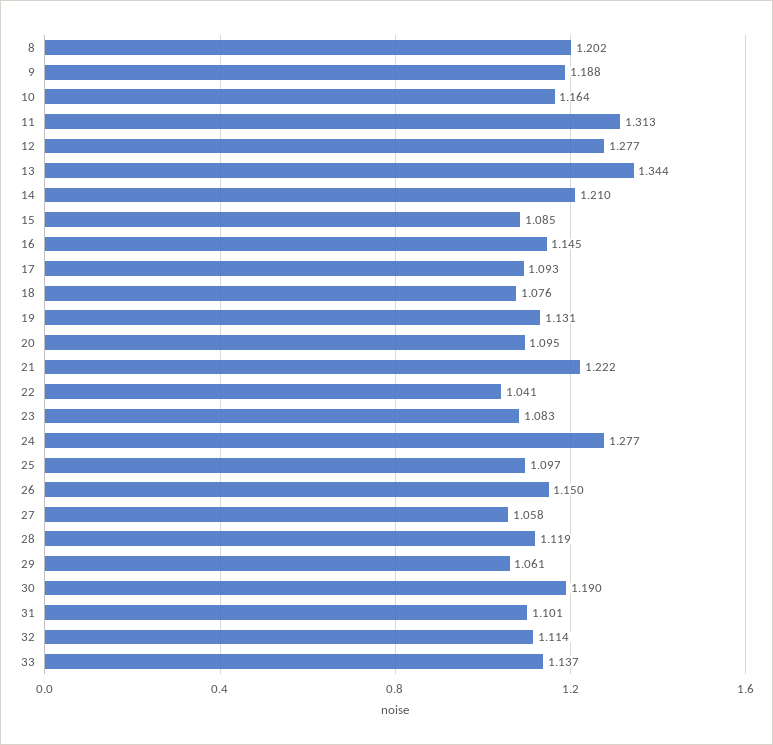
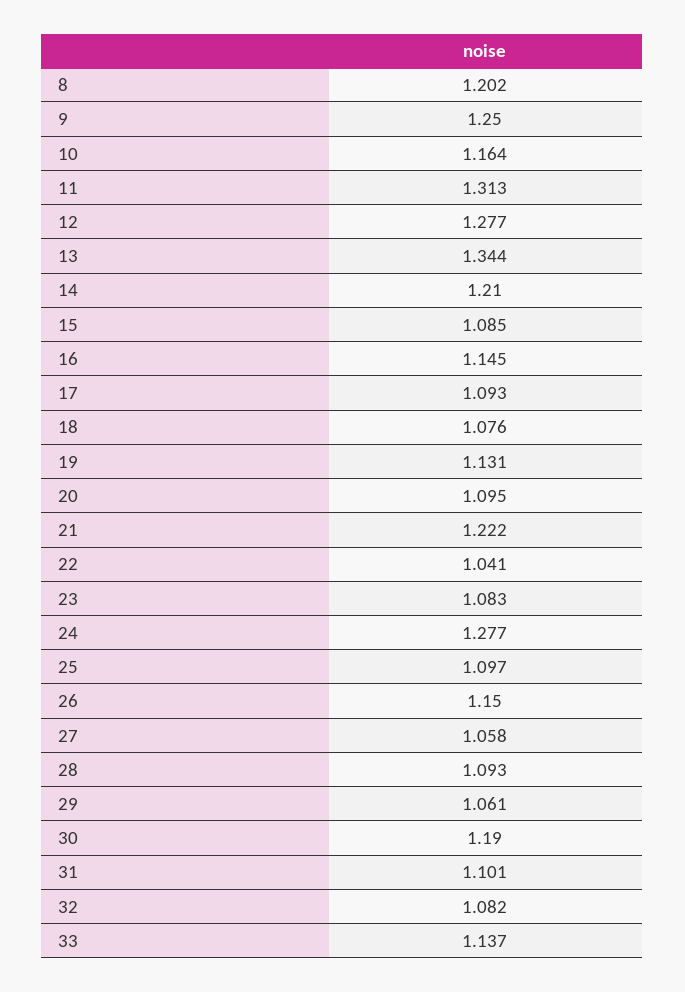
  {
    "8": 1.202,
-   "9": 1.188,
+   "9": 1.25,
    "10": 1.164,
    "11": 1.313,
    "12": 1.277,
    "13": 1.344,
    "14": 1.21,
    "15": 1.085,
    "16": 1.145,
    "17": 1.093,
    "18": 1.076,
    "19": 1.131,
    "20": 1.095,
    "21": 1.222,
    "22": 1.041,
    "23": 1.083,
    "24": 1.277,
    "25": 1.097,
    "26": 1.15,
    "27": 1.058,
-   "28": 1.119,
+   "28": 1.093,
    "29": 1.061,
    "30": 1.19,
    "31": 1.101,
-   "32": 1.114,
+   "32": 1.082,
    "33": 1.137
  }

